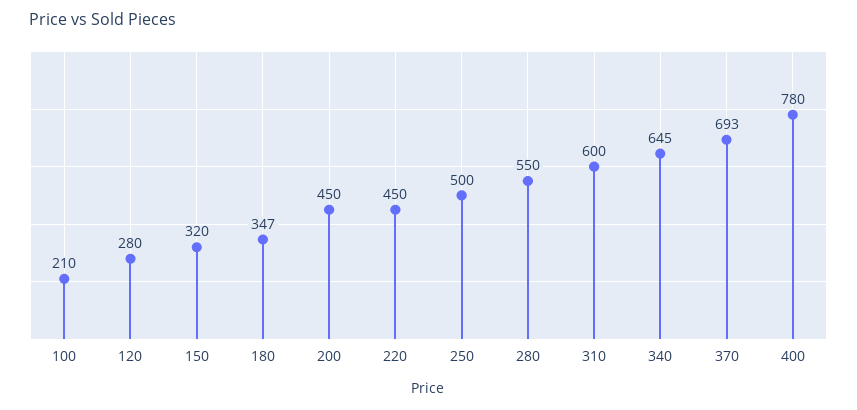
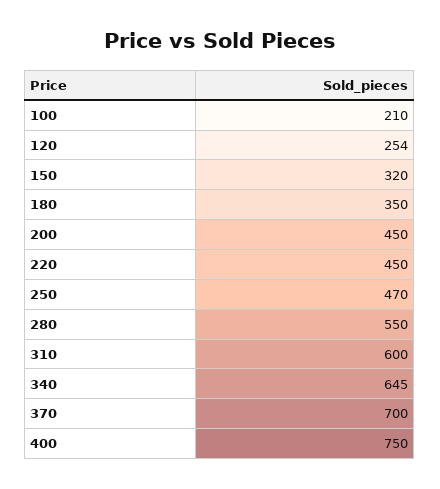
  {
    "100": 210,
-   "120": 280,
+   "120": 254,
    "150": 320,
-   "180": 347,
+   "180": 350,
    "200": 450,
    "220": 450,
-   "250": 500,
+   "250": 470,
    "280": 550,
    "310": 600,
    "340": 645,
-   "370": 693,
+   "370": 700,
-   "400": 780
+   "400": 750
  }

